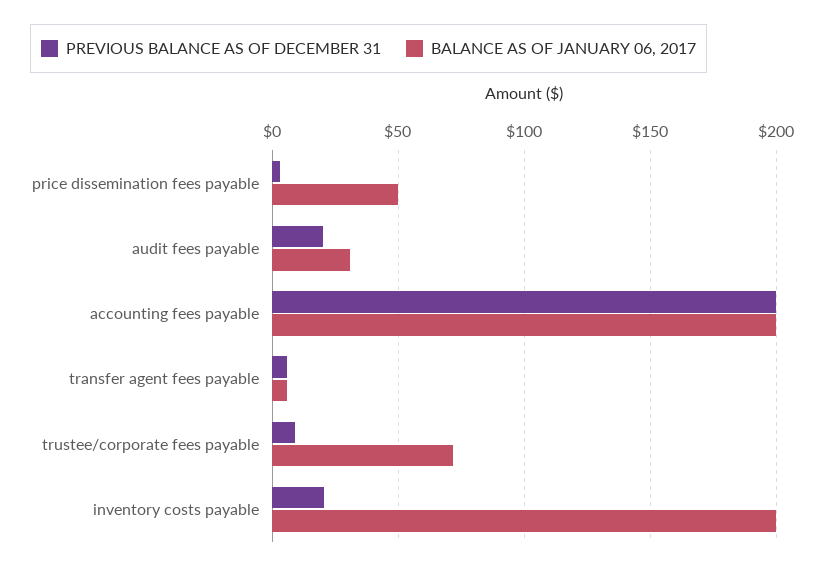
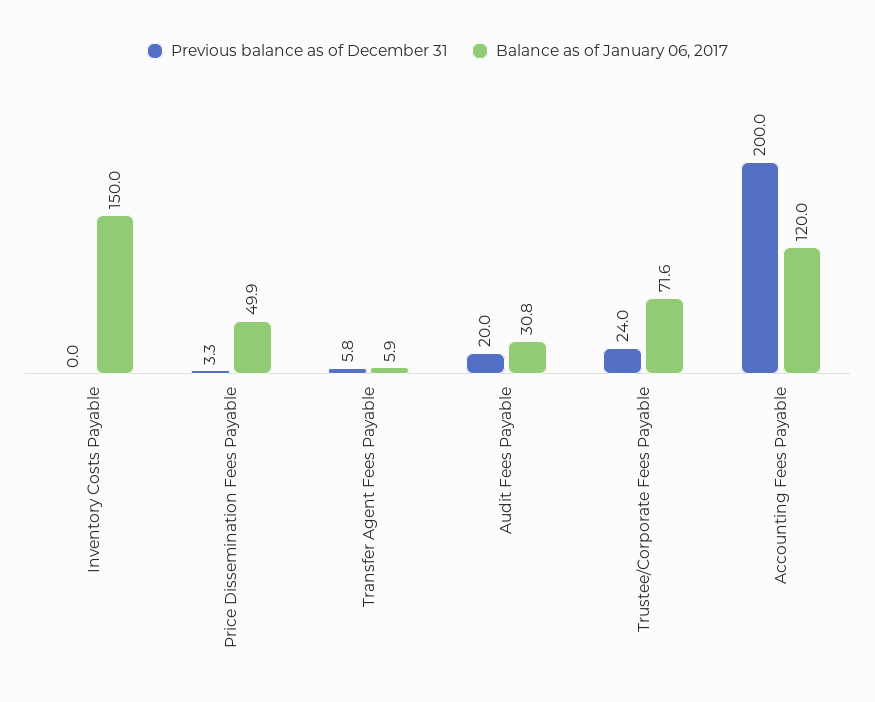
  {
    "PREVIOUS BALANCE AS OF DECEMBER 31": {
      "price dissemination fees payable": 3.3,
      "audit fees payable": 20,
      "accounting fees payable": 200,
      "transfer agent fees payable": 5.8,
-     "trustee/corporate fees payable": 10,
+     "trustee/corporate fees payable": 24,
-     "inventory costs payable": 20
+     "inventory costs payable": 0
    },
    "BALANCE AS OF JANUARY 06, 2017": {
      "price dissemination fees payable": 49.9,
      "audit fees payable": 30.8,
-     "accounting fees payable": 200,
+     "accounting fees payable": 120,
      "transfer agent fees payable": 5.9,
      "trustee/corporate fees payable": 71.6,
-     "inventory costs payable": 200
+     "inventory costs payable": 150
    }
  }

